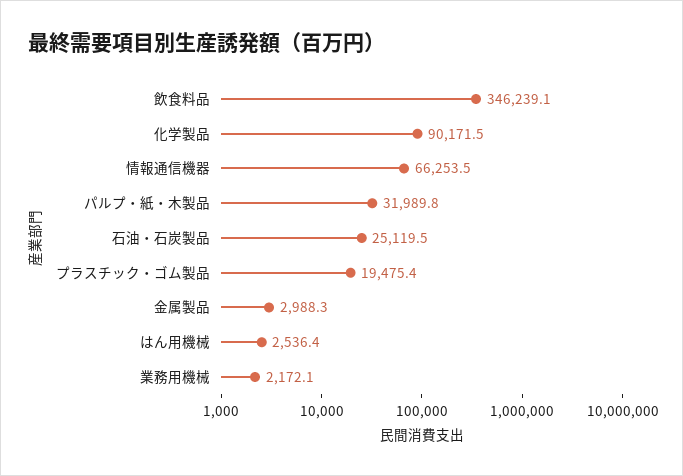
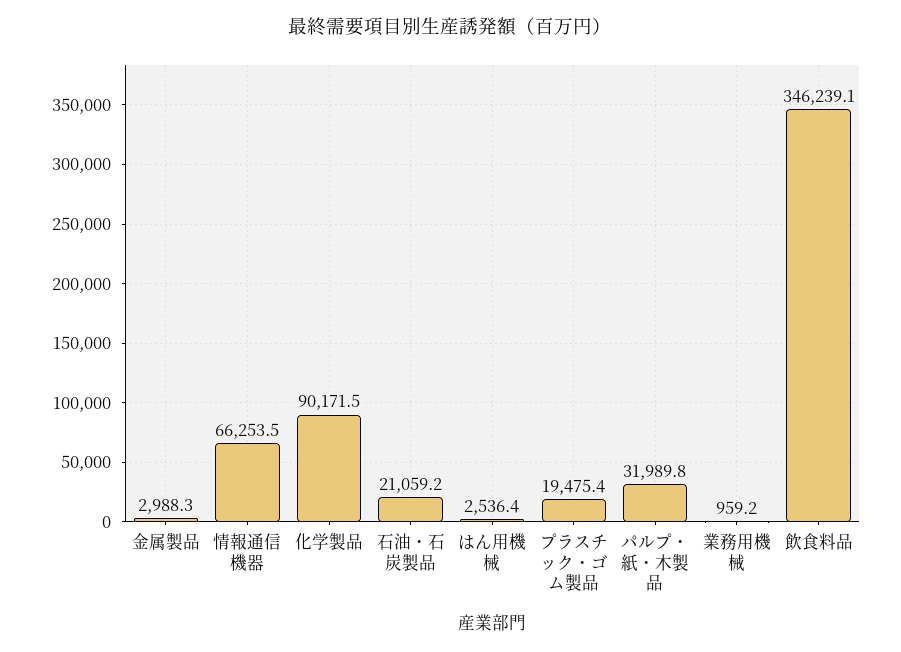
  {
    "飲食料品": 346239.1,
    "化学製品": 90171.5,
    "情報通信機器": 66253.5,
    "パルプ・紙・木製品": 31989.8,
-   "石油・石炭製品": 25119.5,
+   "石油・石炭製品": 21059.2,
    "プラスチック・ゴム製品": 19475.4,
    "金属製品": 2988.3,
    "はん用機械": 2536.4,
-   "業務用機械": 2172.1
+   "業務用機械": 959.2
  }

